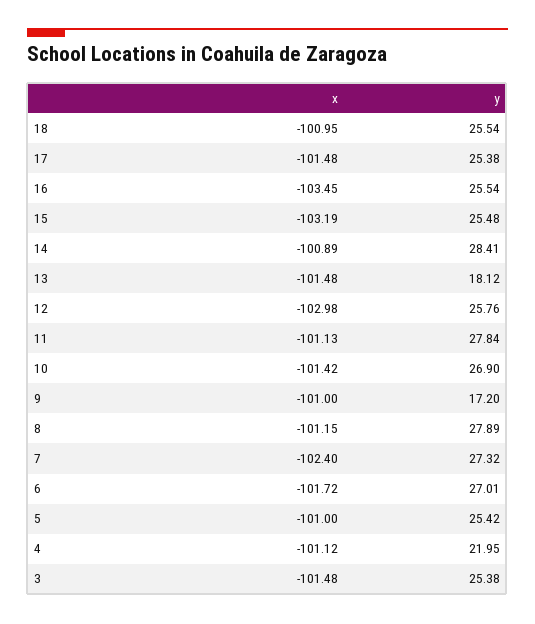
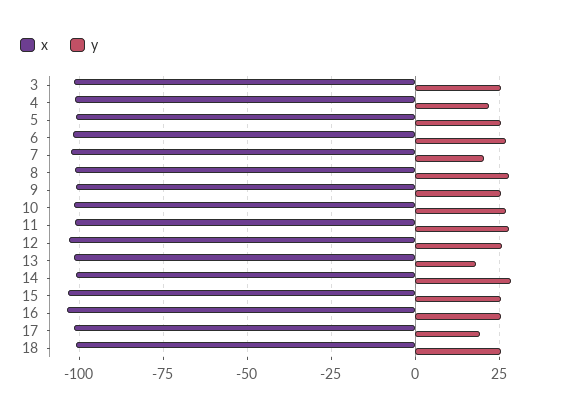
  {
    "x": {
      "18": -100.95,
      "17": -101.48,
      "16": -103.45,
      "15": -103.19,
      "14": -100.89,
      "13": -101.48,
      "12": -102.98,
      "11": -101.13,
      "10": -101.42,
      "9": -101,
      "8": -101.15,
      "7": -102.4,
      "6": -101.72,
      "5": -101,
      "4": -101.12,
      "3": -101.48
    },
    "y": {
      "18": 25.54,
-     "17": 25.38,
+     "17": 20,
      "16": 25.54,
      "15": 25.48,
      "14": 28.41,
      "13": 18.12,
      "12": 25.76,
      "11": 27.84,
      "10": 26.9,
-     "9": 17.2,
+     "9": 25,
      "8": 27.89,
-     "7": 27.32,
+     "7": 20,
      "6": 27.01,
      "5": 25.42,
      "4": 21.95,
      "3": 25.38
    }
  }

